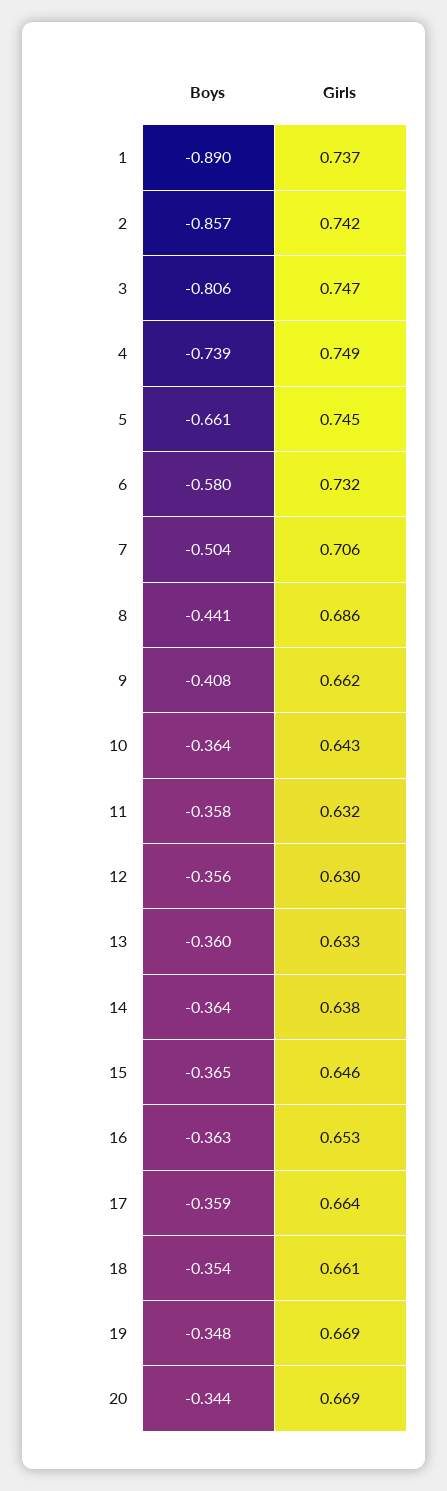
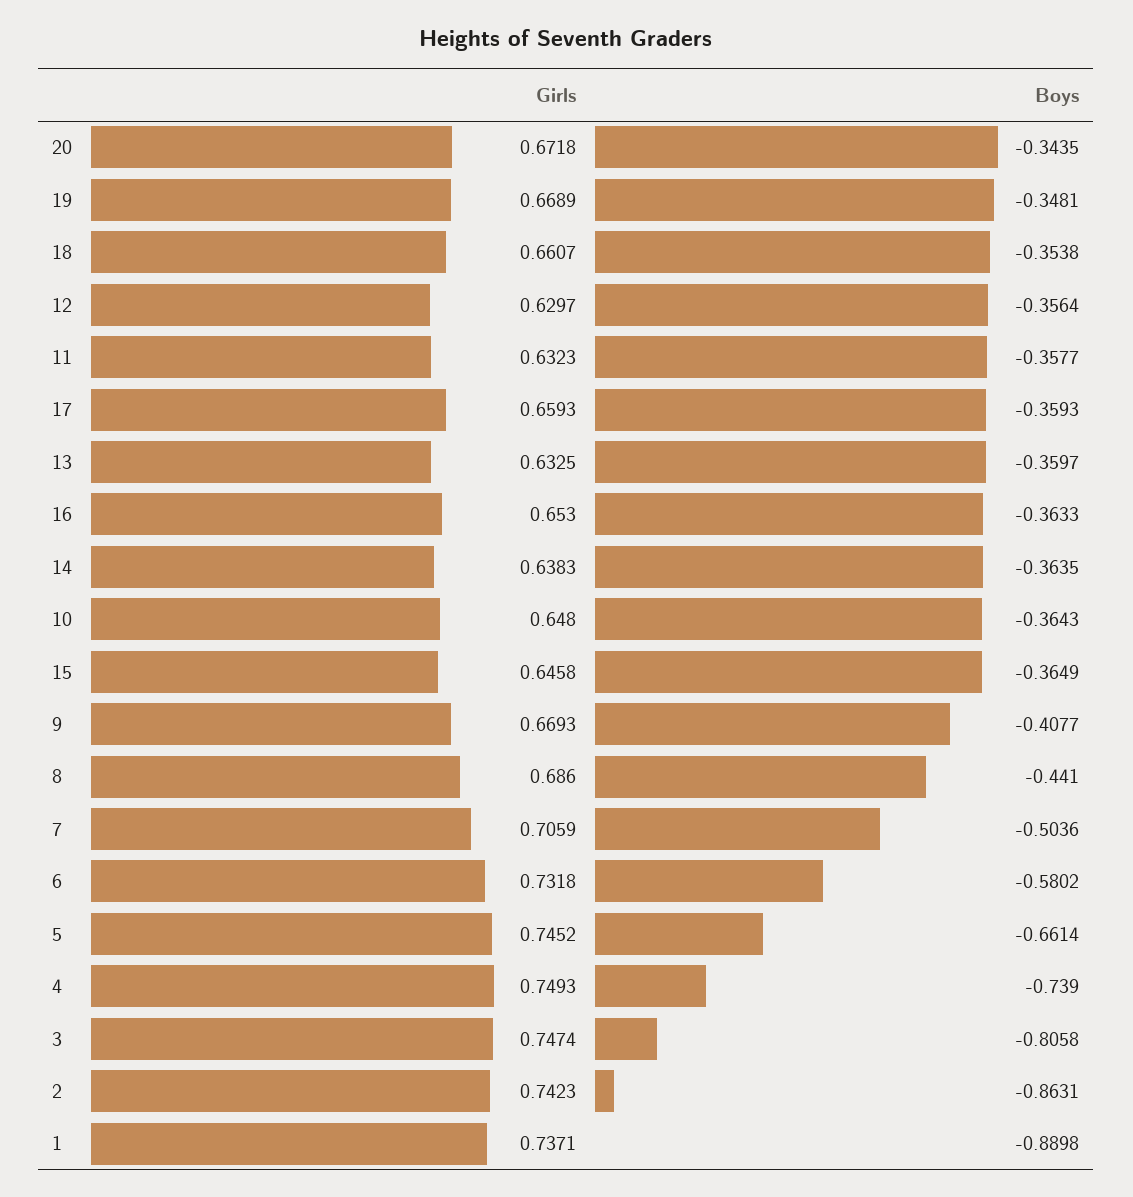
  {
    "Boys": {
      "1": -0.8898,
-     "2": -0.857,
+     "2": -0.8631,
      "3": -0.8058,
      "4": -0.739,
      "5": -0.6614,
      "6": -0.5802,
      "7": -0.5036,
      "8": -0.441,
      "9": -0.4077,
      "10": -0.3643,
      "11": -0.3577,
      "12": -0.3564,
      "13": -0.3597,
      "14": -0.3635,
      "15": -0.3649,
      "16": -0.3633,
      "17": -0.3593,
      "18": -0.3538,
      "19": -0.3481,
      "20": -0.3435
    },
    "Girls": {
      "1": 0.7371,
      "2": 0.7423,
      "3": 0.7474,
      "4": 0.7493,
      "5": 0.7452,
      "6": 0.7318,
      "7": 0.7059,
      "8": 0.686,
-     "9": 0.662,
+     "9": 0.6693,
-     "10": 0.643,
+     "10": 0.648,
      "11": 0.6323,
      "12": 0.6297,
      "13": 0.6325,
      "14": 0.6383,
      "15": 0.6458,
      "16": 0.653,
-     "17": 0.664,
+     "17": 0.6593,
      "18": 0.6607,
      "19": 0.6689,
-     "20": 0.669
+     "20": 0.6718
    }
  }

